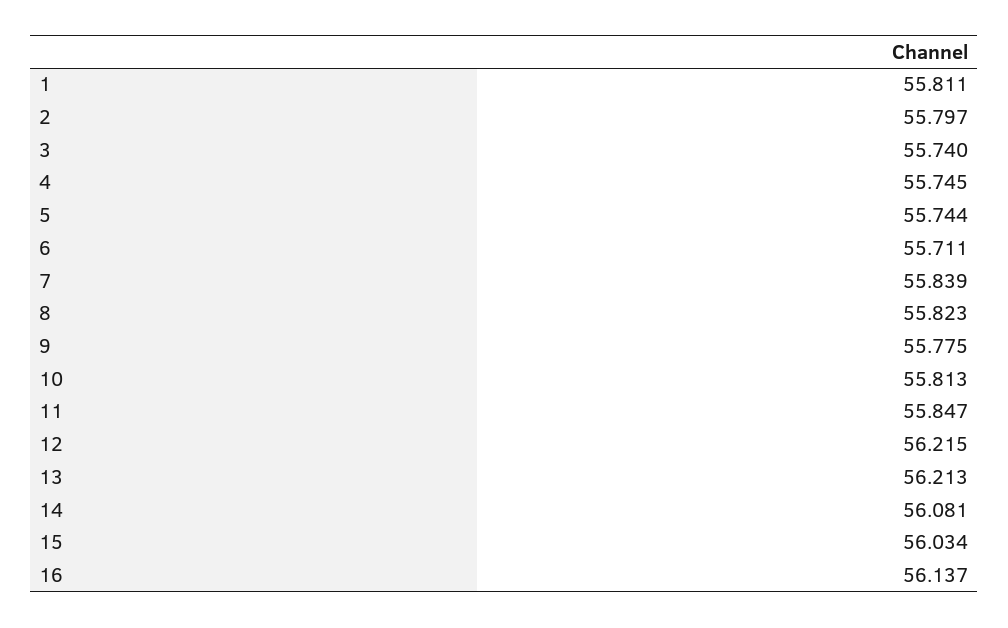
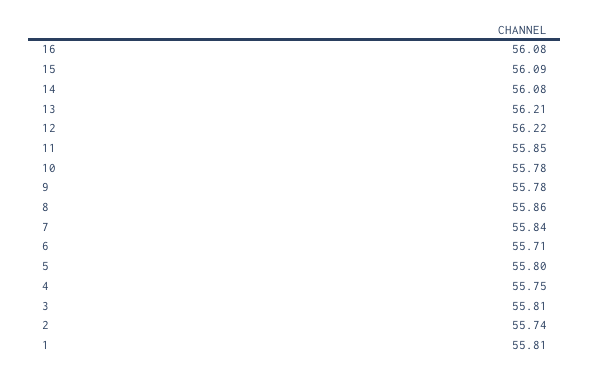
  {
    "1": 55.811,
-   "2": 55.797,
+   "2": 55.74,
-   "3": 55.74,
+   "3": 55.81,
    "4": 55.745,
-   "5": 55.744,
+   "5": 55.8,
    "6": 55.711,
    "7": 55.839,
-   "8": 55.823,
+   "8": 55.86,
    "9": 55.775,
-   "10": 55.813,
+   "10": 55.78,
    "11": 55.847,
    "12": 56.215,
    "13": 56.213,
    "14": 56.081,
-   "15": 56.034,
+   "15": 56.09,
-   "16": 56.137
+   "16": 56.08
  }

